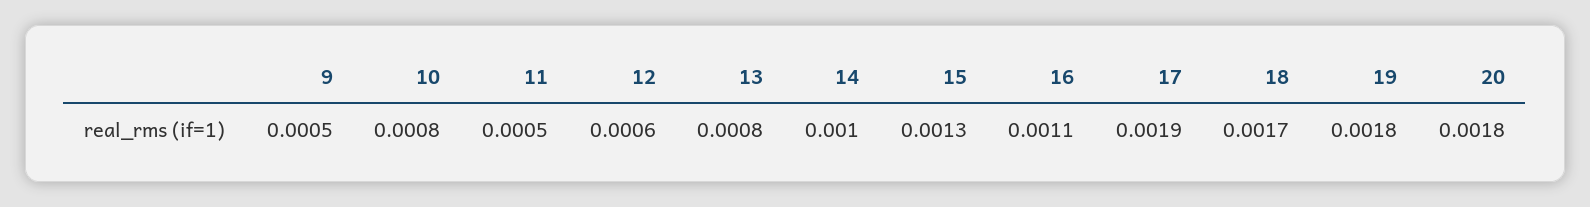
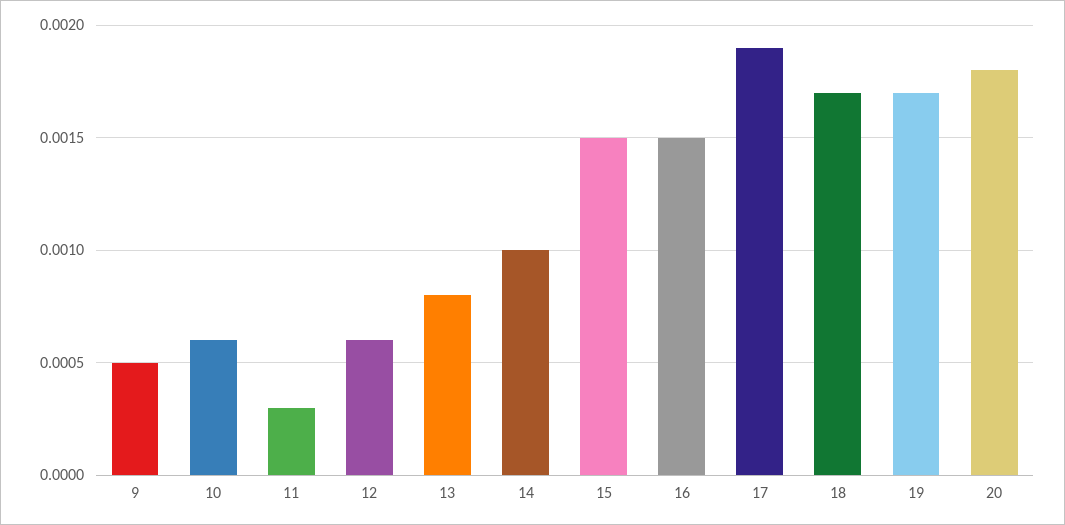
  {
    "9": 0.0005,
-   "10": 0.0008,
+   "10": 0.0006,
-   "11": 0.0005,
+   "11": 0.0003,
    "12": 0.0006,
    "13": 0.0008,
    "14": 0.001,
-   "15": 0.0013,
+   "15": 0.0015,
-   "16": 0.0011,
+   "16": 0.0015,
    "17": 0.0019,
    "18": 0.0017,
-   "19": 0.0018,
+   "19": 0.0017,
    "20": 0.0018
  }

